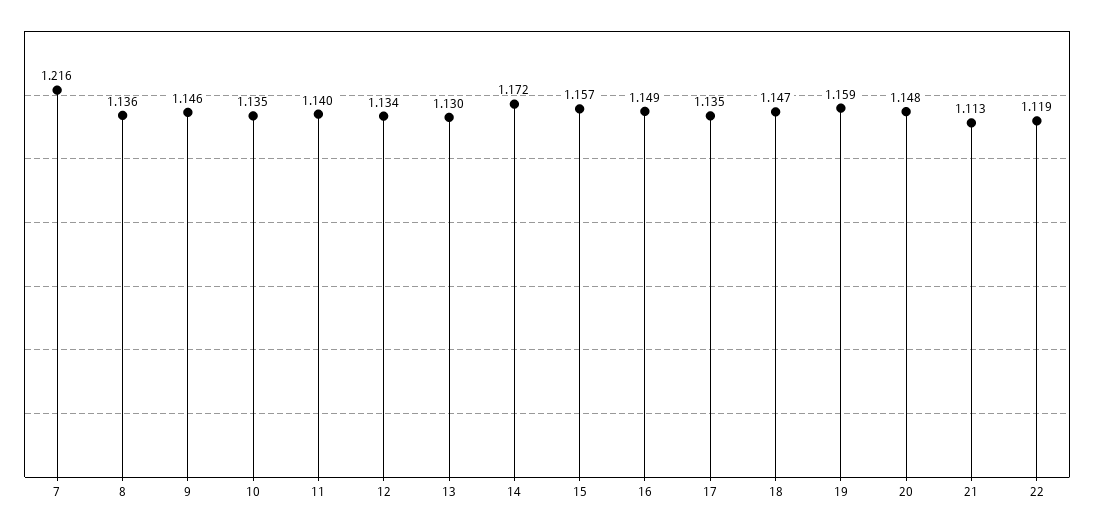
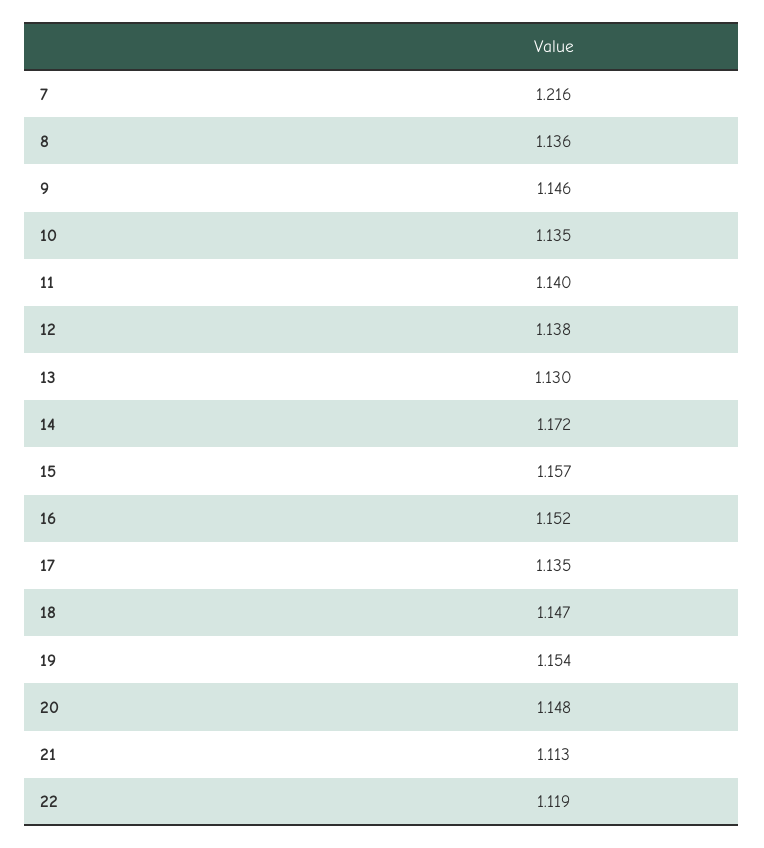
  {
    "7": 1.216,
    "8": 1.136,
    "9": 1.146,
    "10": 1.135,
    "11": 1.14,
-   "12": 1.134,
+   "12": 1.138,
    "13": 1.13,
    "14": 1.172,
    "15": 1.157,
-   "16": 1.149,
+   "16": 1.152,
    "17": 1.135,
    "18": 1.147,
-   "19": 1.159,
+   "19": 1.154,
    "20": 1.148,
    "21": 1.113,
    "22": 1.119
  }

